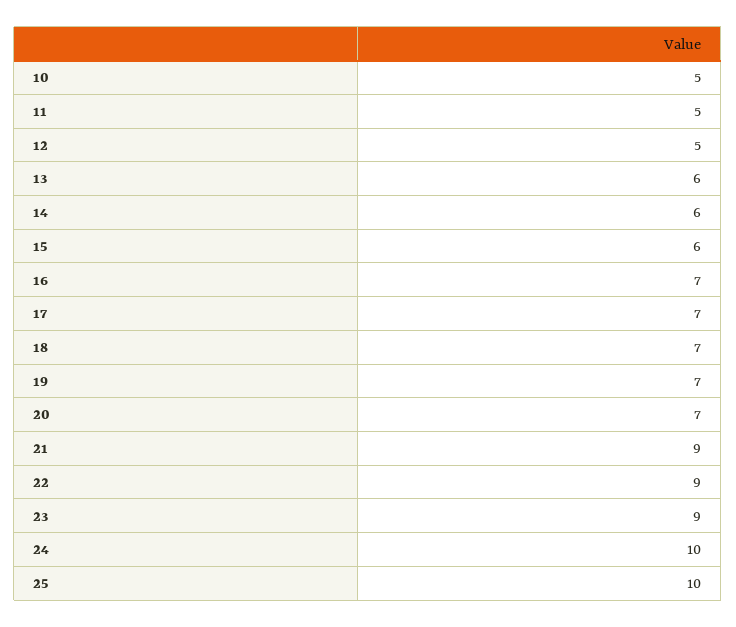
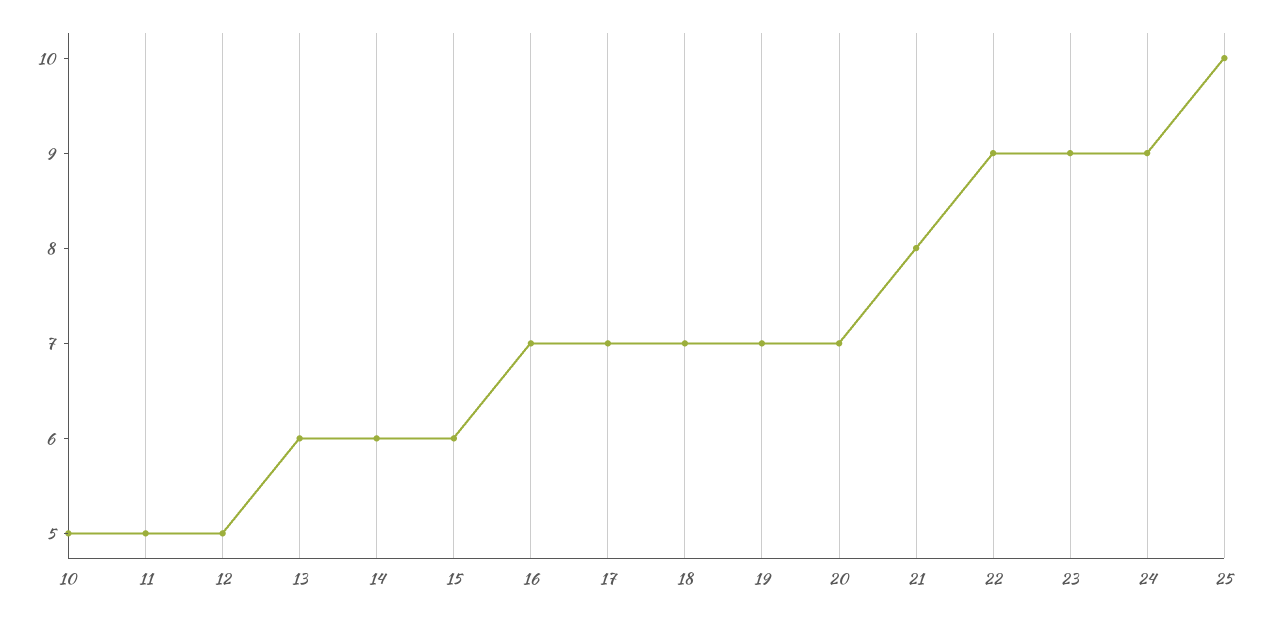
  {
    "10": 5,
    "11": 5,
    "12": 5,
    "13": 6,
    "14": 6,
    "15": 6,
    "16": 7,
    "17": 7,
    "18": 7,
    "19": 7,
    "20": 7,
-   "21": 9,
+   "21": 8,
    "22": 9,
    "23": 9,
-   "24": 10,
+   "24": 9,
    "25": 10
  }

